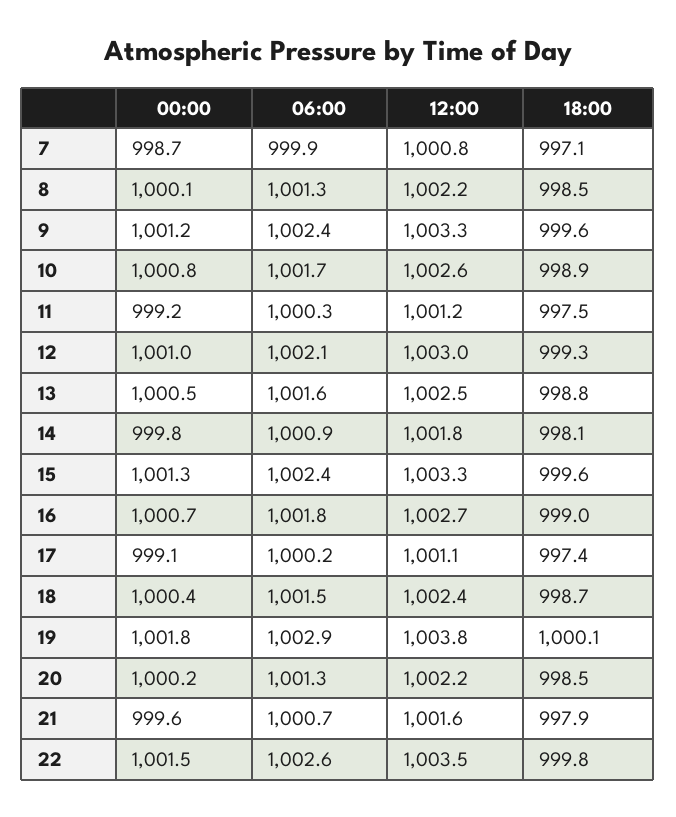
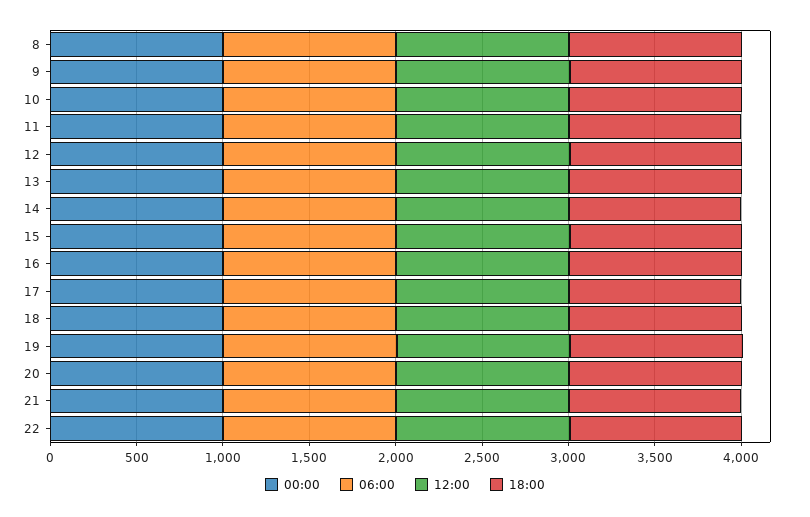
  {
    "00:00": {
-     "7": 998.7,
      "8": 1000.1,
      "9": 1001.2,
      "10": 1000.8,
      "11": 999.2,
      "12": 1001,
      "13": 1000.5,
      "14": 999.8,
      "15": 1001.3,
      "16": 1000.7,
      "17": 999.1,
      "18": 1000.4,
      "19": 1001.8,
      "20": 1000.2,
      "21": 999.6,
      "22": 1001.5
    },
    "06:00": {
-     "7": 999.9,
      "8": 1001.3,
      "9": 1002.4,
      "10": 1001.7,
      "11": 1000.3,
      "12": 1002.1,
      "13": 1001.6,
      "14": 1000.9,
      "15": 1002.4,
      "16": 1001.8,
      "17": 1000.2,
      "18": 1001.5,
      "19": 1002.9,
      "20": 1001.3,
      "21": 1000.7,
      "22": 1002.6
    },
    "12:00": {
-     "7": 1000.8,
      "8": 1002.2,
      "9": 1003.3,
      "10": 1002.6,
      "11": 1001.2,
      "12": 1003,
      "13": 1002.5,
      "14": 1001.8,
      "15": 1003.3,
      "16": 1002.7,
      "17": 1001.1,
      "18": 1002.4,
      "19": 1003.8,
      "20": 1002.2,
      "21": 1001.6,
      "22": 1003.5
    },
    "18:00": {
-     "7": 997.1,
      "8": 998.5,
      "9": 999.6,
      "10": 998.9,
      "11": 997.5,
      "12": 999.3,
      "13": 998.8,
      "14": 998.1,
      "15": 999.6,
      "16": 999,
      "17": 997.4,
      "18": 998.7,
      "19": 1000.1,
      "20": 998.5,
      "21": 997.9,
      "22": 999.8
    }
  }

